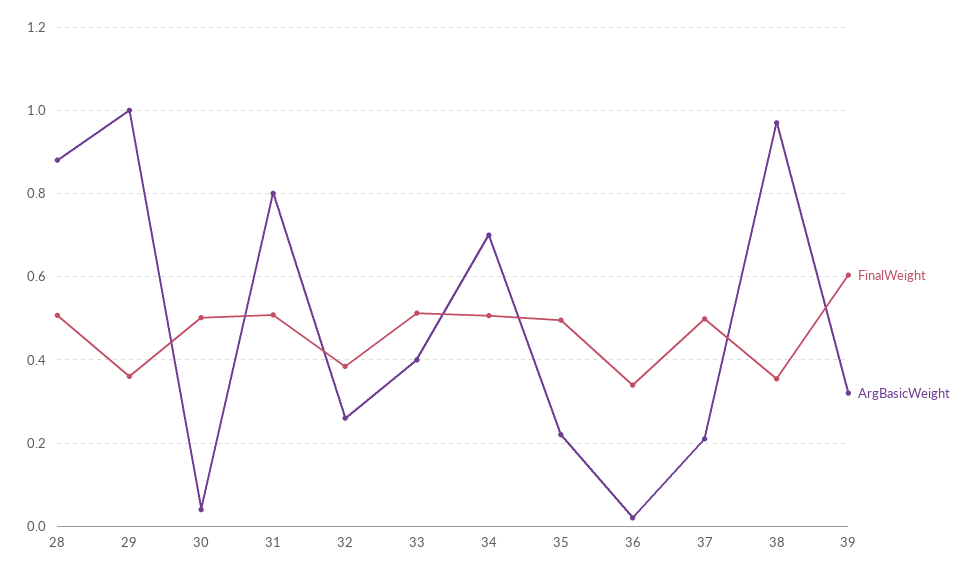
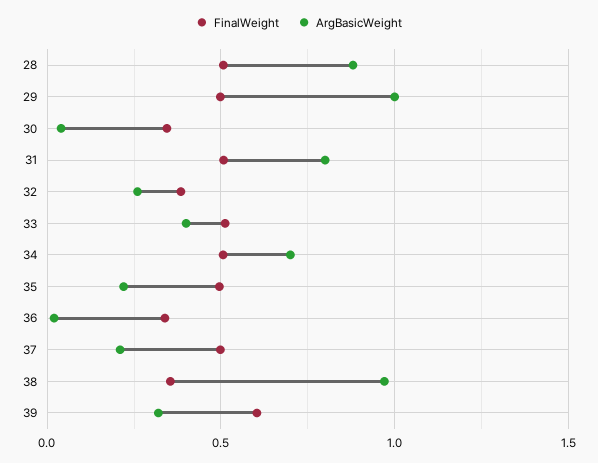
  {
    "FinalWeight": {
      "28": 0.5,
-     "29": 0.36,
+     "29": 0.5,
-     "30": 0.5,
+     "30": 0.35,
      "31": 0.5,
      "32": 0.38,
      "33": 0.52,
      "34": 0.5,
      "35": 0.5,
      "36": 0.34,
      "37": 0.5,
      "38": 0.36,
      "39": 0.6
    },
    "ArgBasicWeight": {
      "28": 0.88,
      "29": 1,
      "30": 0.04,
      "31": 0.8,
      "32": 0.26,
      "33": 0.4,
      "34": 0.7,
      "35": 0.22,
      "36": 0.02,
      "37": 0.22,
      "38": 0.98,
      "39": 0.32
    }
  }

